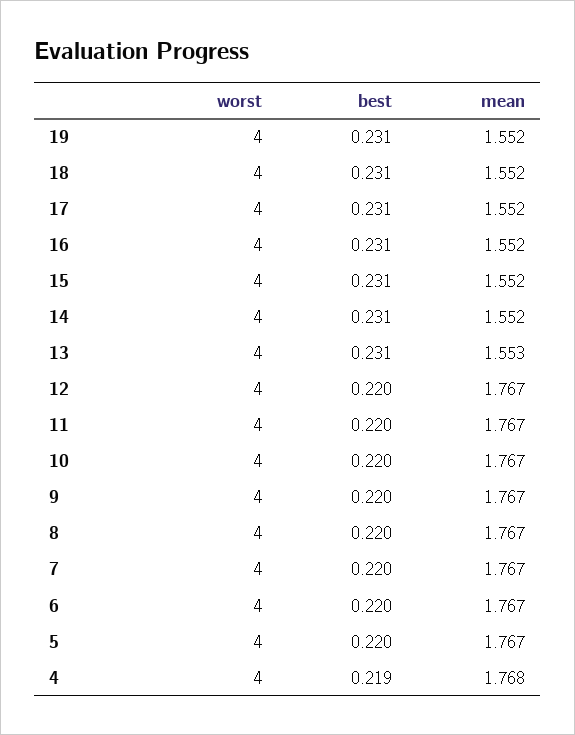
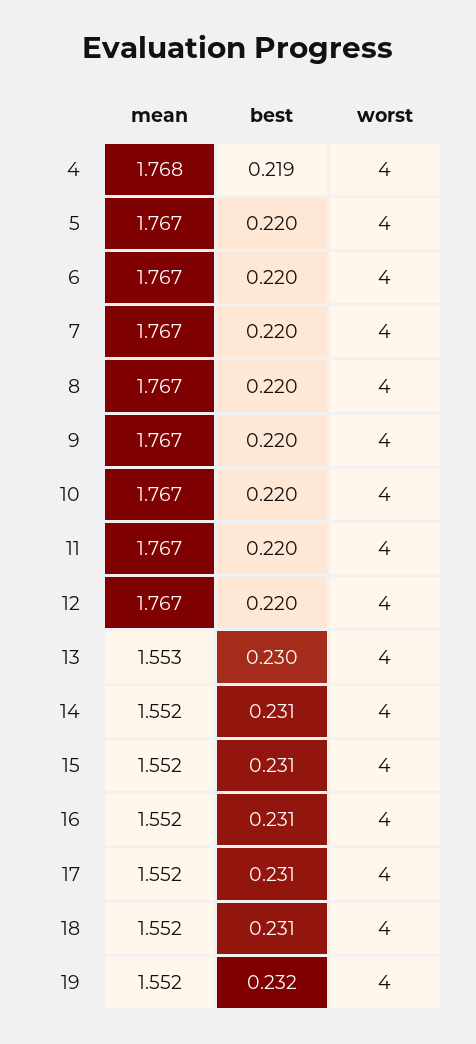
  {
    "worst": {
      "19": 4,
      "18": 4,
      "17": 4,
      "16": 4,
      "15": 4,
      "14": 4,
      "13": 4,
      "12": 4,
      "11": 4,
      "10": 4,
      "9": 4,
      "8": 4,
      "7": 4,
      "6": 4,
      "5": 4,
      "4": 4
    },
    "best": {
-     "19": 0.231,
+     "19": 0.232,
      "18": 0.231,
      "17": 0.231,
      "16": 0.231,
      "15": 0.231,
      "14": 0.231,
-     "13": 0.231,
+     "13": 0.23,
      "12": 0.22,
      "11": 0.22,
      "10": 0.22,
      "9": 0.22,
      "8": 0.22,
      "7": 0.22,
      "6": 0.22,
      "5": 0.22,
      "4": 0.219
    },
    "mean": {
      "19": 1.552,
      "18": 1.552,
      "17": 1.552,
      "16": 1.552,
      "15": 1.552,
      "14": 1.552,
      "13": 1.553,
      "12": 1.767,
      "11": 1.767,
      "10": 1.767,
      "9": 1.767,
      "8": 1.767,
      "7": 1.767,
      "6": 1.767,
      "5": 1.767,
      "4": 1.768
    }
  }

